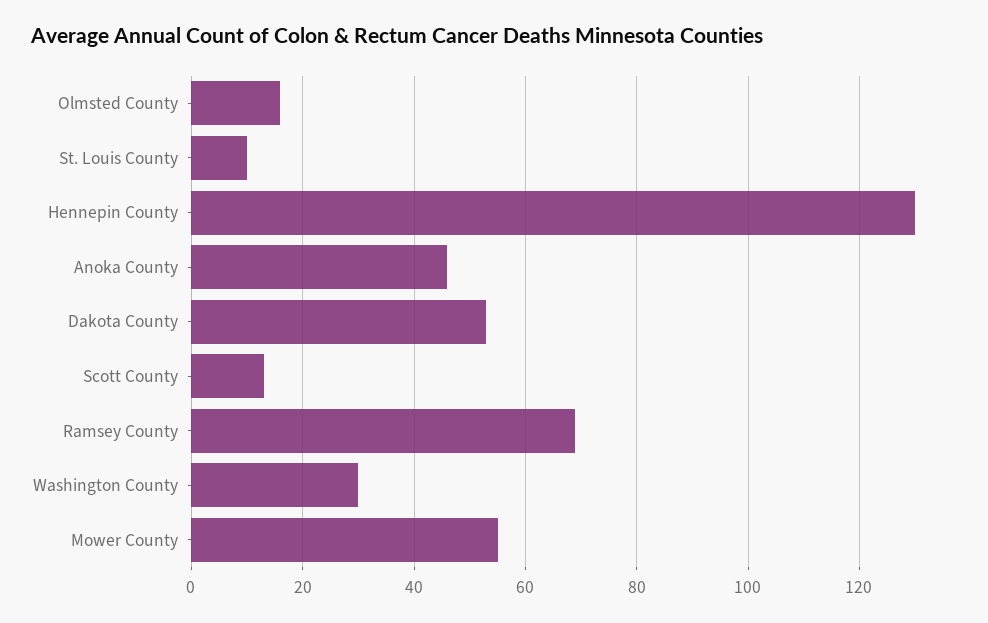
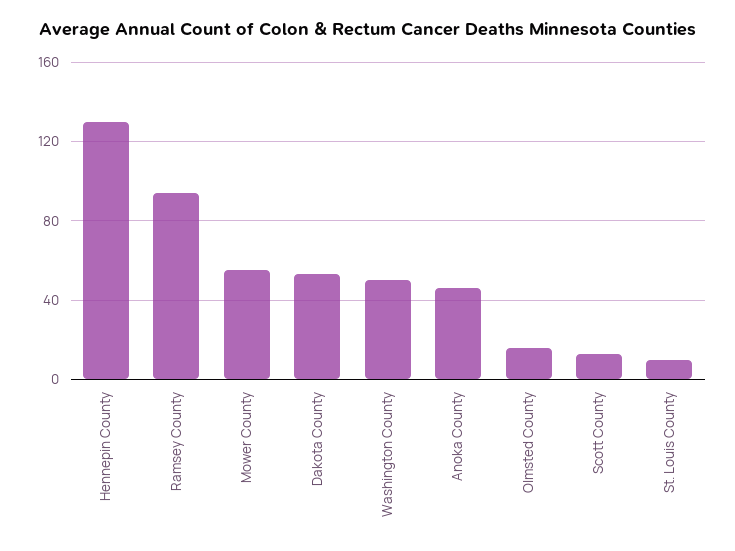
  {
    "Olmsted County": 15,
    "St. Louis County": 10,
    "Hennepin County": 130,
    "Anoka County": 45,
    "Dakota County": 55,
    "Scott County": 15,
-   "Ramsey County": 70,
+   "Ramsey County": 95,
-   "Washington County": 30,
+   "Washington County": 50,
    "Mower County": 55
  }

